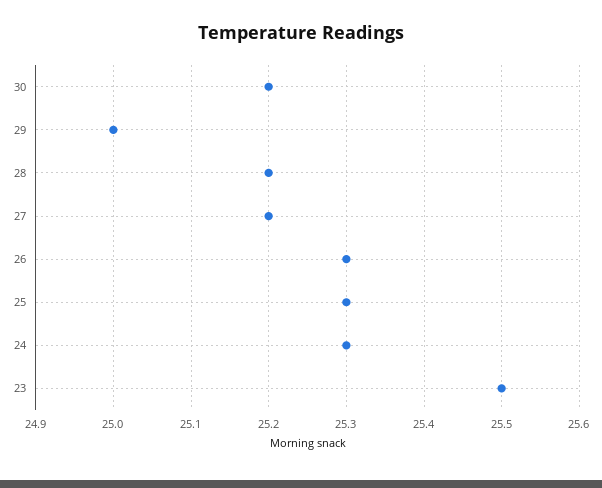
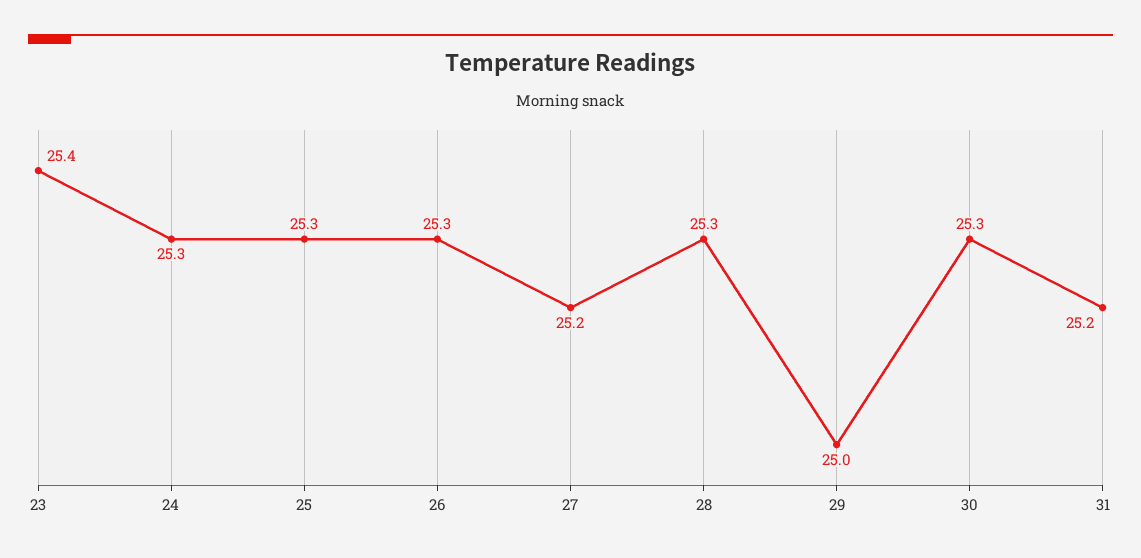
  {
-   "30": 25.2,
+   "30": 25.3,
    "29": 25,
-   "28": 25.2,
+   "28": 25.3,
    "27": 25.2,
    "26": 25.3,
    "25": 25.3,
    "24": 25.3,
-   "23": 25.5
+   "23": 25.4,
+   "31": 25.2
  }

